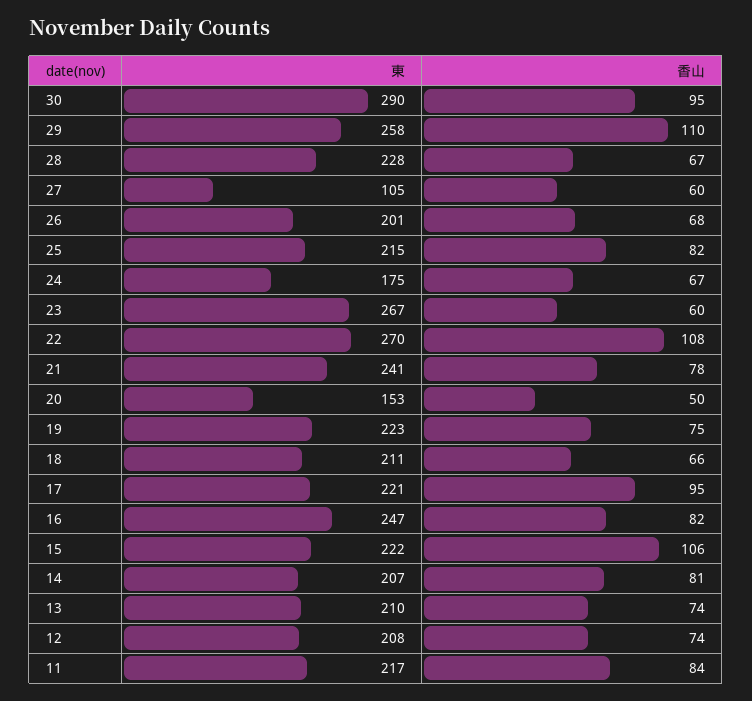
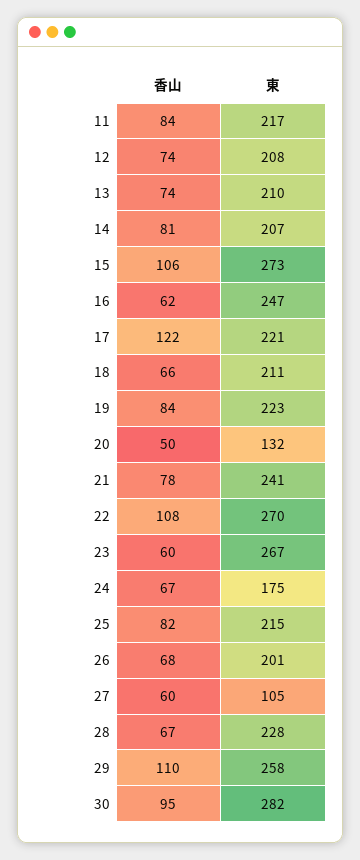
  {
    "東": {
-     "30": 290,
+     "30": 282,
      "29": 258,
      "28": 228,
      "27": 105,
      "26": 201,
      "25": 215,
      "24": 175,
      "23": 267,
      "22": 270,
      "21": 241,
-     "20": 153,
+     "20": 132,
      "19": 223,
      "18": 211,
      "17": 221,
      "16": 247,
-     "15": 222,
+     "15": 273,
      "14": 207,
      "13": 210,
      "12": 208,
      "11": 217
    },
    "香山": {
      "30": 95,
      "29": 110,
      "28": 67,
      "27": 60,
      "26": 68,
      "25": 82,
      "24": 67,
      "23": 60,
      "22": 108,
      "21": 78,
      "20": 50,
-     "19": 75,
+     "19": 84,
      "18": 66,
-     "17": 95,
+     "17": 122,
-     "16": 82,
+     "16": 62,
      "15": 106,
      "14": 81,
      "13": 74,
      "12": 74,
      "11": 84
    }
  }

